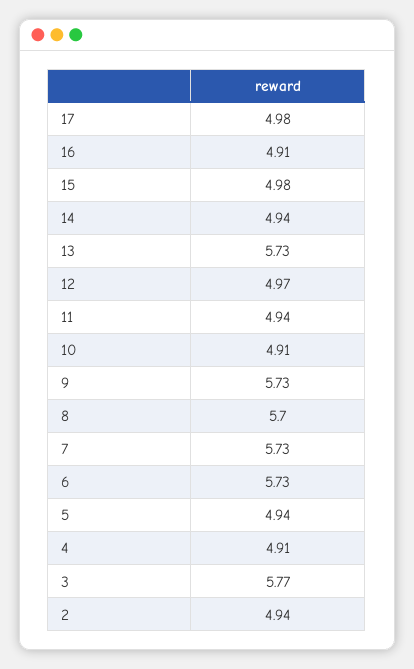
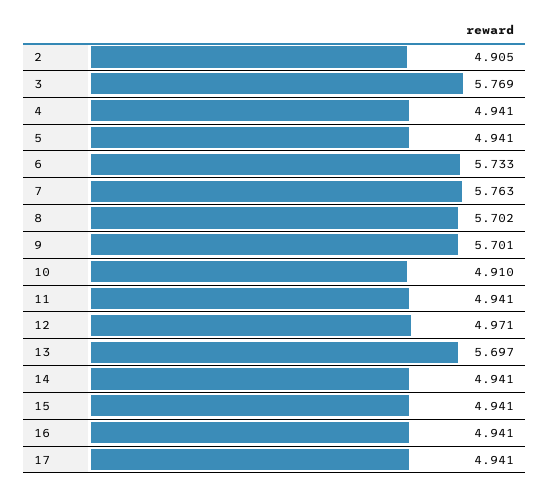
  {
-   "17": 4.98,
+   "17": 4.941,
-   "16": 4.91,
+   "16": 4.941,
-   "15": 4.98,
+   "15": 4.941,
    "14": 4.941,
-   "13": 5.73,
+   "13": 5.697,
    "12": 4.971,
    "11": 4.941,
    "10": 4.91,
-   "9": 5.73,
+   "9": 5.701,
    "8": 5.702,
-   "7": 5.73,
+   "7": 5.763,
    "6": 5.733,
    "5": 4.941,
-   "4": 4.91,
+   "4": 4.941,
    "3": 5.769,
-   "2": 4.94
+   "2": 4.905
  }

